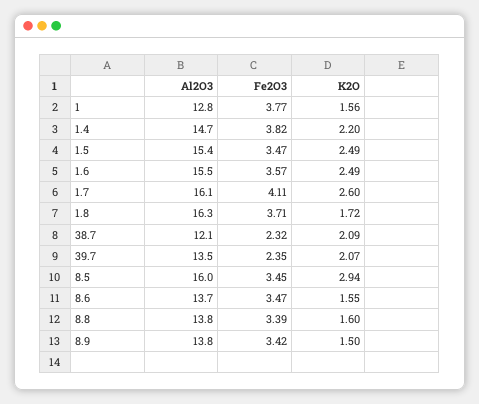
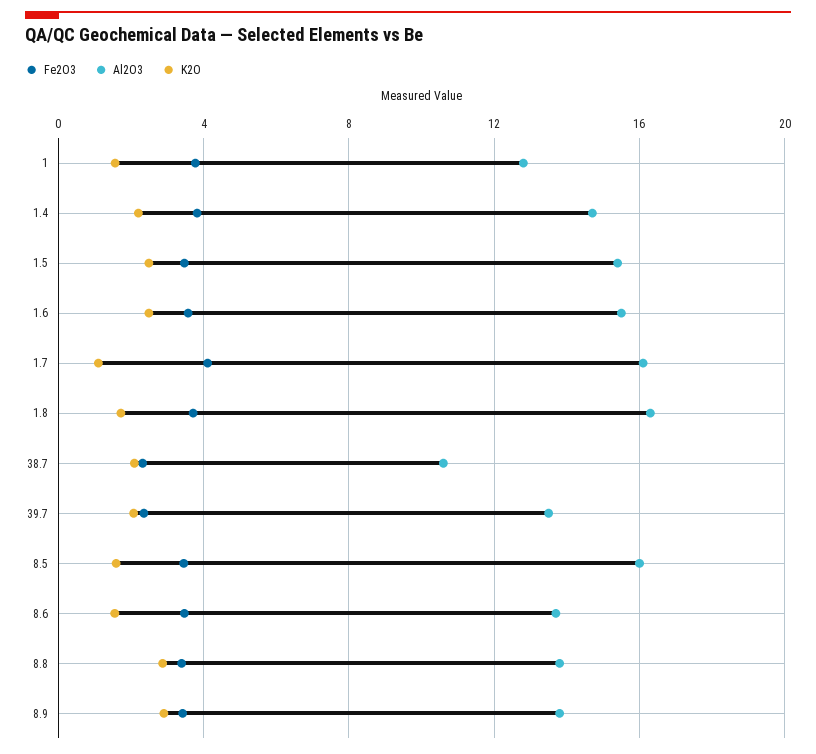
  {
    "Al2O3": {
      "1": 12.8,
      "1.4": 14.7,
      "1.5": 15.4,
      "1.6": 15.5,
      "1.7": 16.1,
      "1.8": 16.3,
-     "38.7": 12.1,
+     "38.7": 10.5,
      "39.7": 13.5,
      "8.5": 16,
      "8.6": 13.7,
      "8.8": 13.8,
      "8.9": 13.8
    },
    "Fe2O3": {
      "1": 3.77,
      "1.4": 3.82,
      "1.5": 3.47,
      "1.6": 3.57,
      "1.7": 4.11,
      "1.8": 3.71,
      "38.7": 2.32,
      "39.7": 2.35,
      "8.5": 3.45,
      "8.6": 3.47,
      "8.8": 3.39,
      "8.9": 3.42
    },
    "K2O": {
      "1": 1.56,
      "1.4": 2.2,
      "1.5": 2.49,
      "1.6": 2.49,
-     "1.7": 2.6,
+     "1.7": 1,
      "1.8": 1.72,
      "38.7": 2.09,
      "39.7": 2.07,
-     "8.5": 2.94,
+     "8.5": 1.5,
      "8.6": 1.55,
-     "8.8": 1.6,
+     "8.8": 3,
-     "8.9": 1.5
+     "8.9": 3
    }
  }

